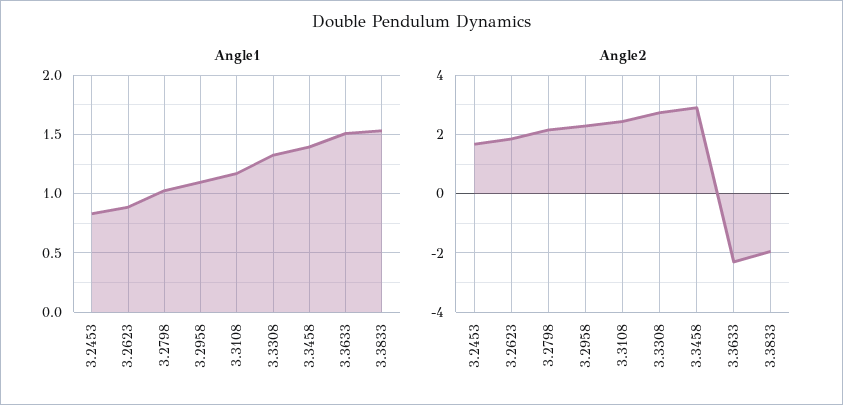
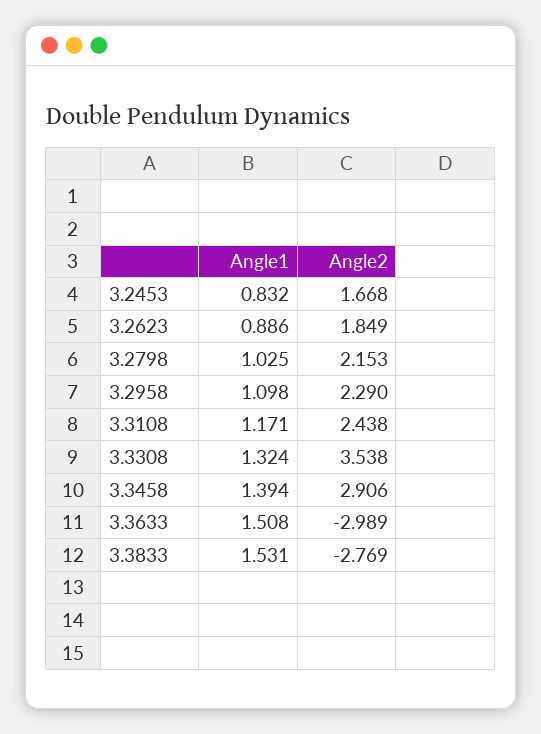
  {
    "Angle1": {
      "3.2453": 0.832,
      "3.2623": 0.886,
      "3.2798": 1.025,
      "3.2958": 1.098,
      "3.3108": 1.171,
      "3.3308": 1.324,
      "3.3458": 1.394,
      "3.3633": 1.508,
      "3.3833": 1.531
    },
    "Angle2": {
      "3.2453": 1.668,
      "3.2623": 1.849,
      "3.2798": 2.153,
      "3.2958": 2.29,
      "3.3108": 2.438,
-     "3.3308": 2.75,
+     "3.3308": 3.538,
      "3.3458": 2.906,
-     "3.3633": -2.25,
+     "3.3633": -2.989,
-     "3.3833": -2
+     "3.3833": -2.769
    }
  }

